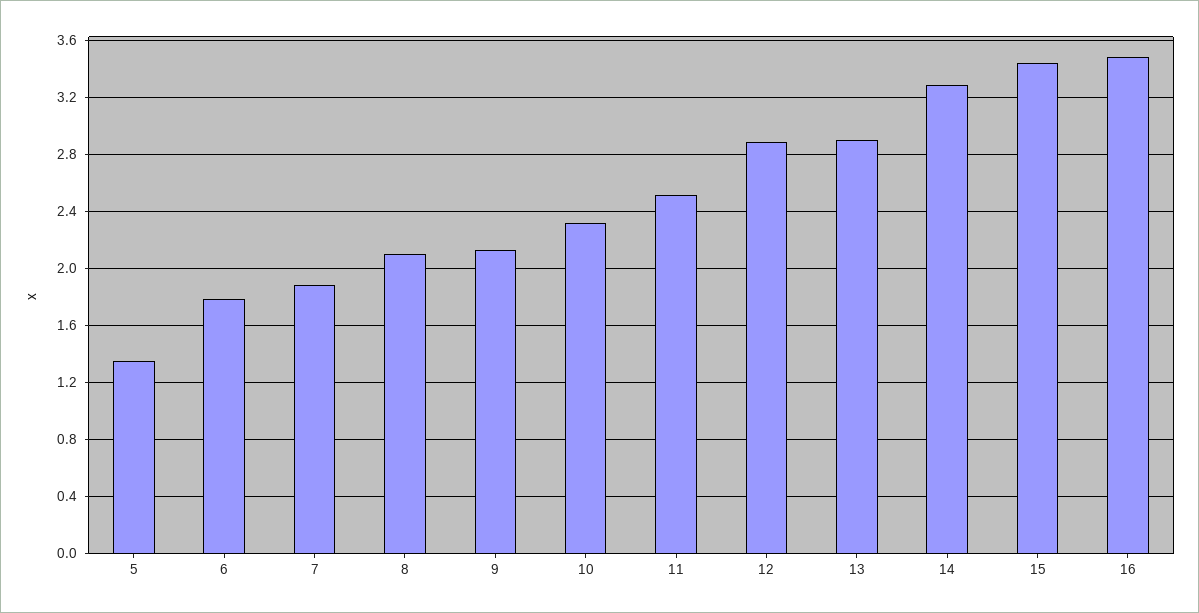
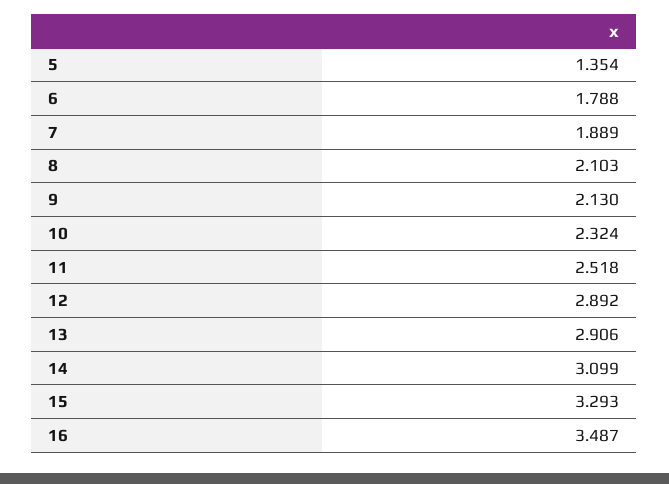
  {
    "5": 1.354,
    "6": 1.788,
    "7": 1.889,
    "8": 2.103,
    "9": 2.13,
    "10": 2.324,
    "11": 2.518,
    "12": 2.892,
    "13": 2.906,
-   "14": 3.3,
+   "14": 3.099,
-   "15": 3.45,
+   "15": 3.293,
    "16": 3.487
  }

